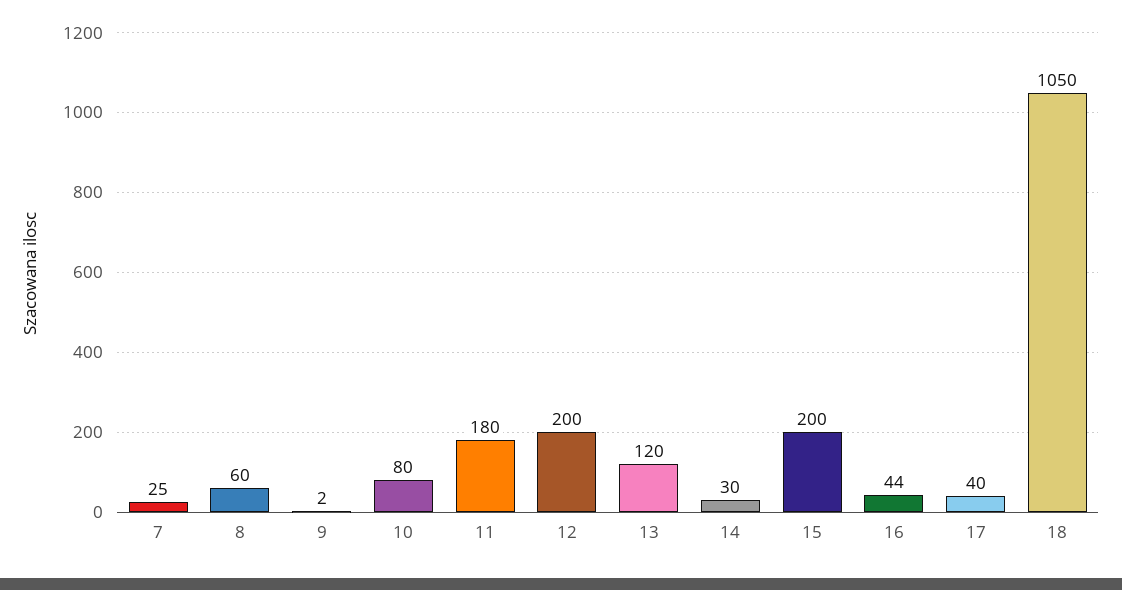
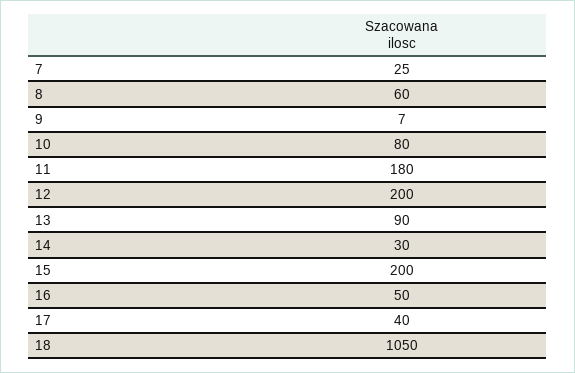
  {
    "7": 25,
    "8": 60,
-   "9": 2,
+   "9": 7,
    "10": 80,
    "11": 180,
    "12": 200,
-   "13": 120,
+   "13": 90,
    "14": 30,
    "15": 200,
-   "16": 44,
+   "16": 50,
    "17": 40,
    "18": 1050
  }

